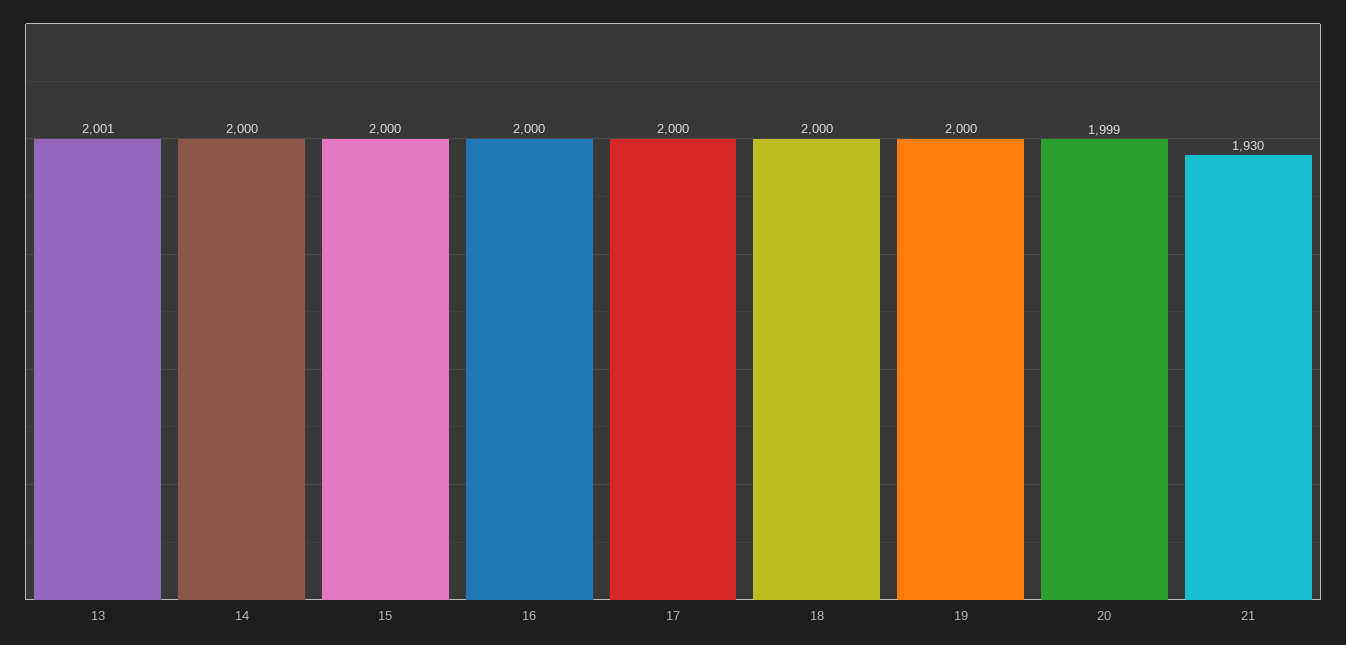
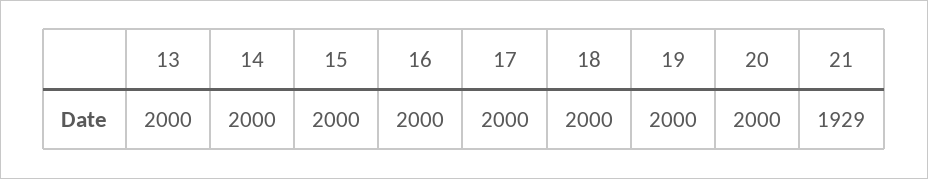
  {
-   "13": 2001,
+   "13": 2000,
    "14": 2000,
    "15": 2000,
    "16": 2000,
    "17": 2000,
    "18": 2000,
    "19": 2000,
-   "20": 1999,
+   "20": 2000,
-   "21": 1930
+   "21": 1929
  }

